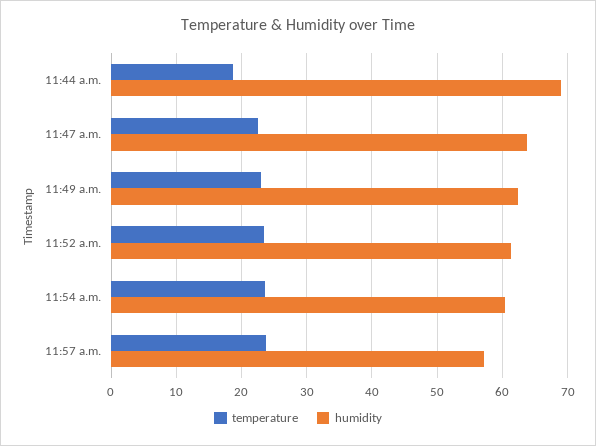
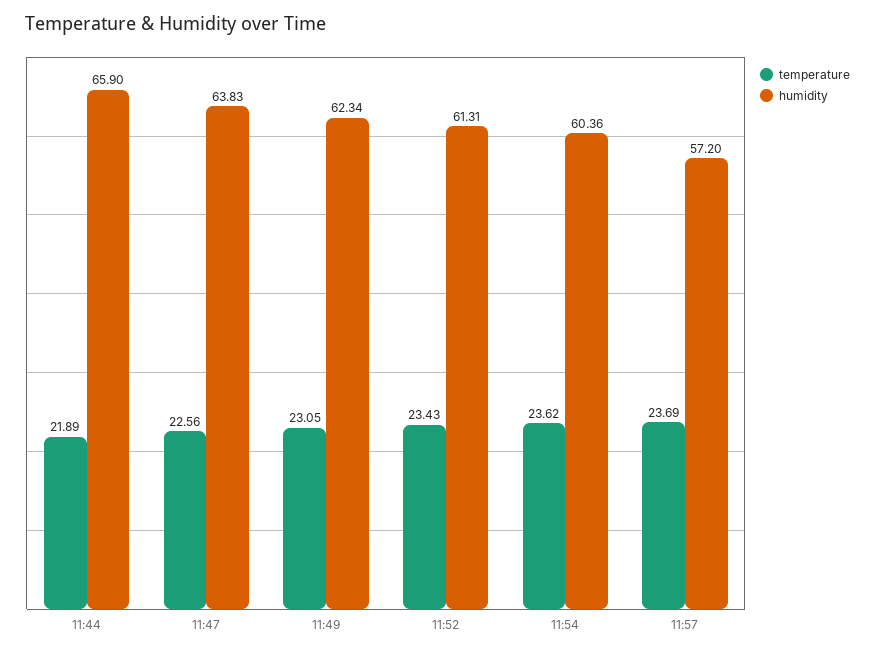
  {
    "temperature": {
-     "11:44 a.m.": 19,
+     "11:44 a.m.": 21.89,
      "11:47 a.m.": 22.56,
      "11:49 a.m.": 23.05,
      "11:52 a.m.": 23.43,
      "11:54 a.m.": 23.62,
      "11:57 a.m.": 23.69
    },
    "humidity": {
-     "11:44 a.m.": 69,
+     "11:44 a.m.": 65.9,
      "11:47 a.m.": 63.83,
      "11:49 a.m.": 62.34,
      "11:52 a.m.": 61.31,
      "11:54 a.m.": 60.36,
      "11:57 a.m.": 57.2
    }
  }

